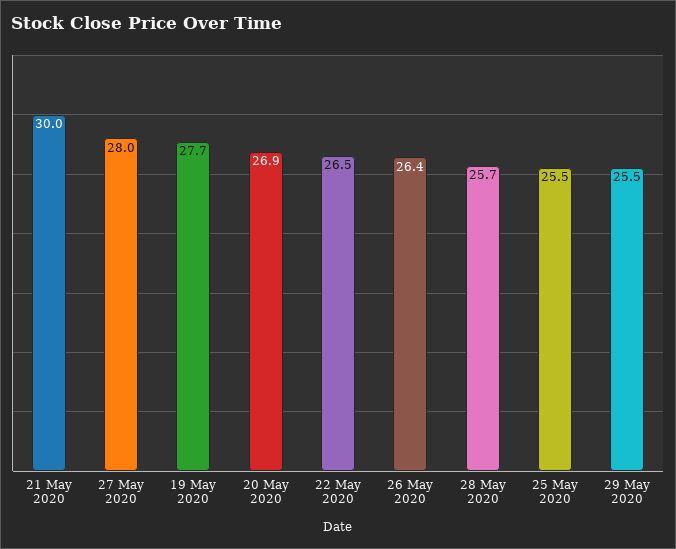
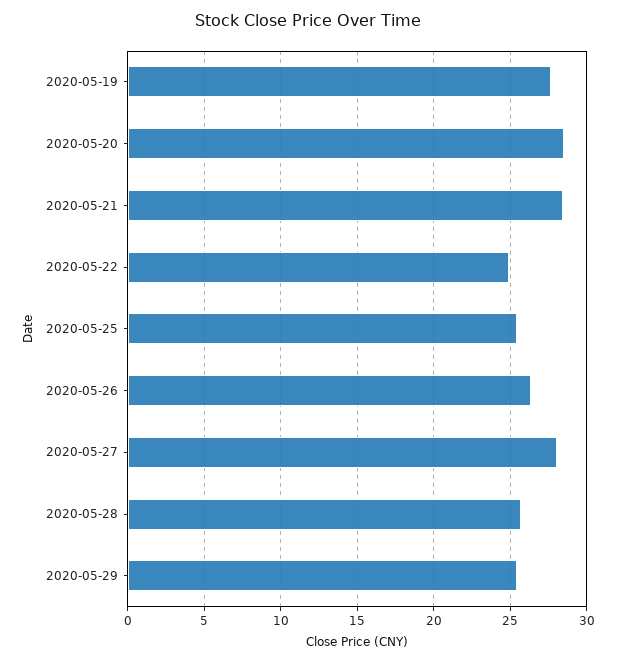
  {
-   "21 May 2020": 30,
+   "21 May 2020": 28.5,
    "27 May 2020": 28,
    "19 May 2020": 27.7,
-   "20 May 2020": 26.9,
+   "20 May 2020": 28.5,
-   "22 May 2020": 26.5,
+   "22 May 2020": 25,
    "26 May 2020": 26.4,
    "28 May 2020": 25.7,
    "25 May 2020": 25.5,
    "29 May 2020": 25.5
  }

